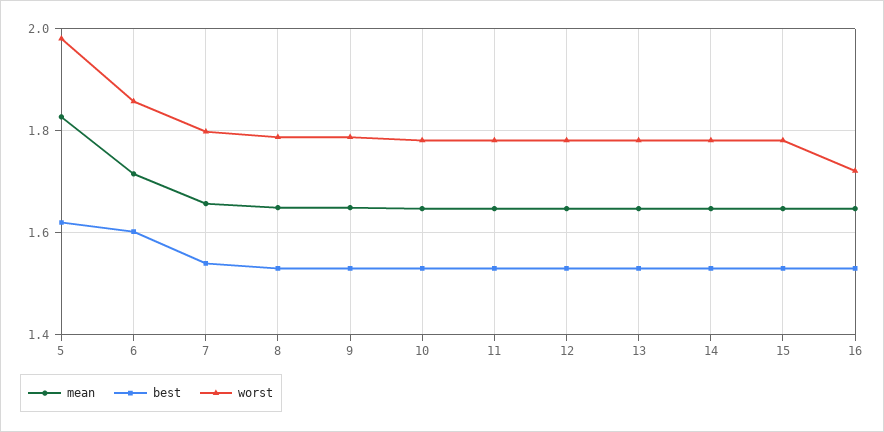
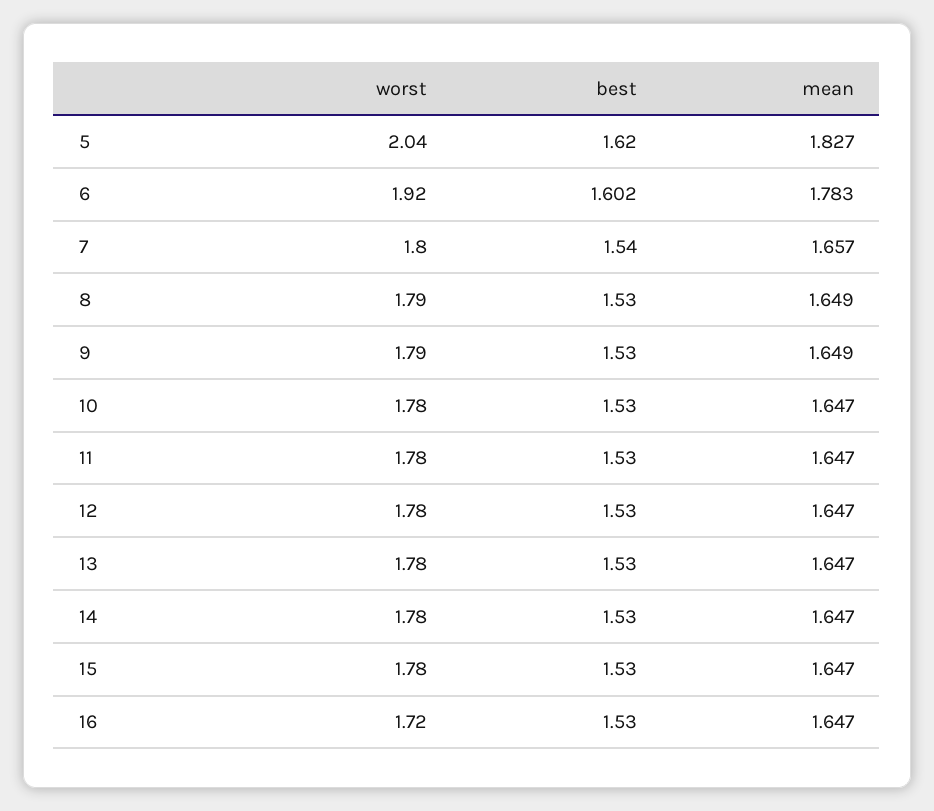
  {
    "mean": {
      "5": 1.827,
-     "6": 1.72,
+     "6": 1.783,
      "7": 1.657,
      "8": 1.649,
      "9": 1.649,
      "10": 1.647,
      "11": 1.647,
      "12": 1.647,
      "13": 1.647,
      "14": 1.647,
      "15": 1.647,
      "16": 1.647
    },
    "best": {
      "5": 1.62,
      "6": 1.602,
      "7": 1.54,
      "8": 1.53,
      "9": 1.53,
      "10": 1.53,
      "11": 1.53,
      "12": 1.53,
      "13": 1.53,
      "14": 1.53,
      "15": 1.53,
      "16": 1.53
    },
    "worst": {
-     "5": 1.98,
+     "5": 2.04,
-     "6": 1.86,
+     "6": 1.92,
      "7": 1.8,
      "8": 1.79,
      "9": 1.79,
      "10": 1.78,
      "11": 1.78,
      "12": 1.78,
      "13": 1.78,
      "14": 1.78,
      "15": 1.78,
      "16": 1.72
    }
  }

